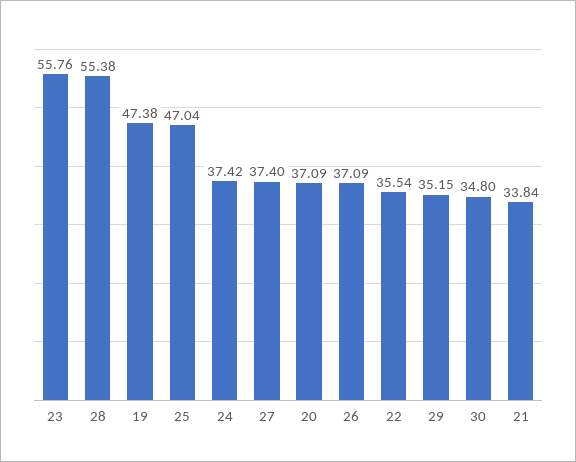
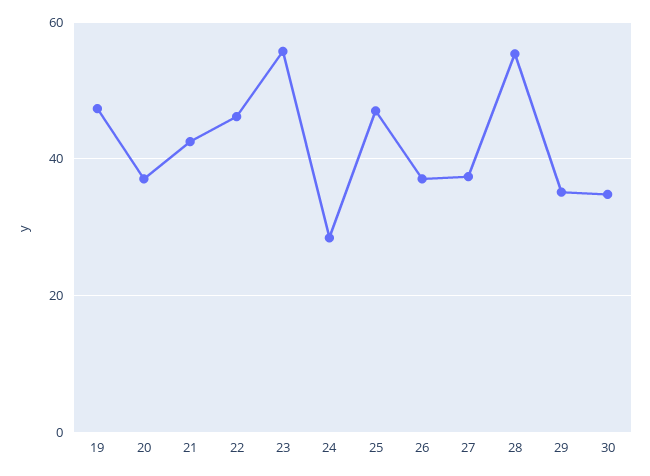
  {
    "23": 55.76,
    "28": 55.38,
    "19": 47.38,
    "25": 47.04,
-   "24": 37.42,
+   "24": 28,
    "27": 37.4,
    "20": 37.09,
    "26": 37.09,
-   "22": 35.54,
+   "22": 46,
    "29": 35.15,
    "30": 34.8,
-   "21": 33.84
+   "21": 42
  }

